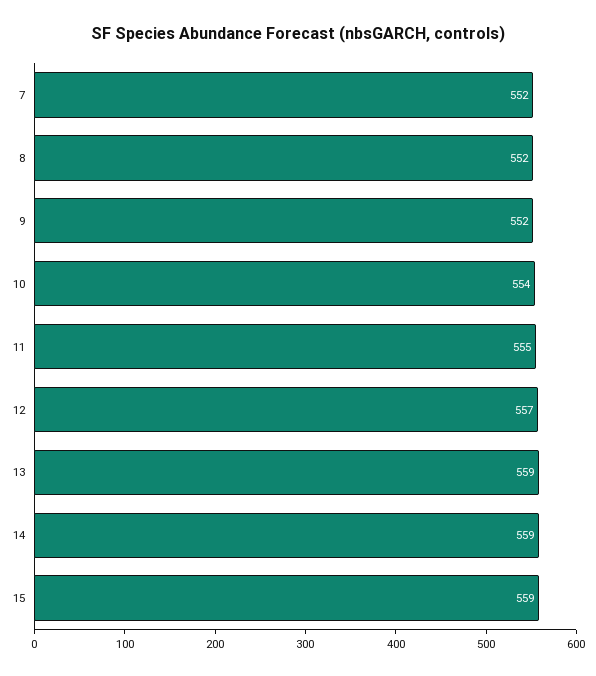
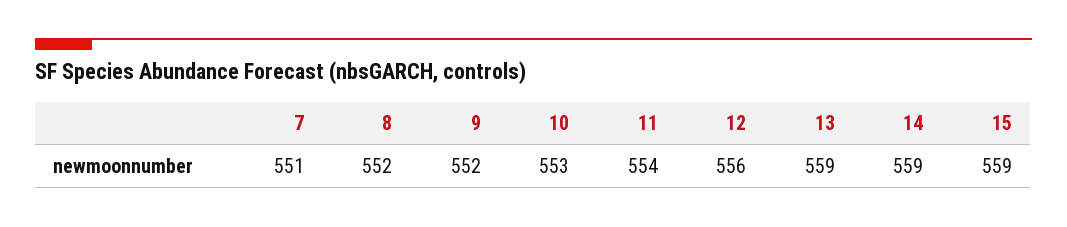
  {
-   "7": 552,
+   "7": 551,
    "8": 552,
    "9": 552,
-   "10": 554,
+   "10": 553,
-   "11": 555,
+   "11": 554,
-   "12": 557,
+   "12": 556,
    "13": 559,
    "14": 559,
    "15": 559
  }

